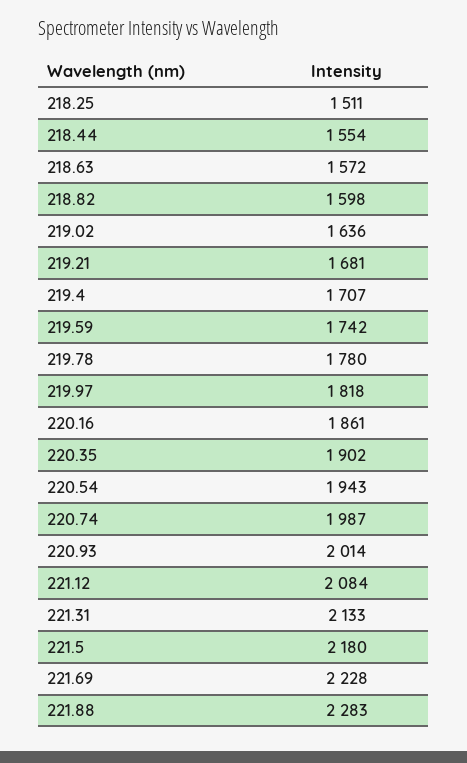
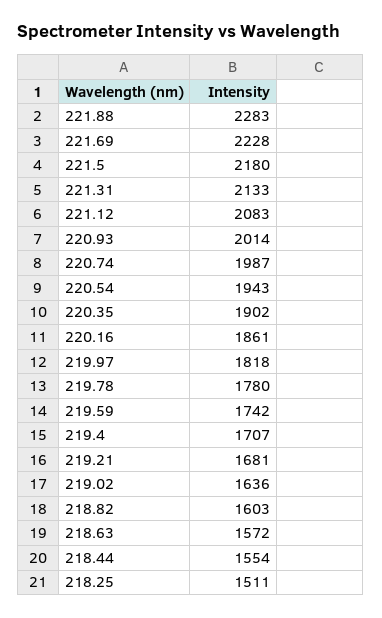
  {
    "218.25": 1511,
    "218.44": 1554,
    "218.63": 1572,
-   "218.82": 1598,
+   "218.82": 1603,
    "219.02": 1636,
    "219.21": 1681,
    "219.4": 1707,
    "219.59": 1742,
    "219.78": 1780,
    "219.97": 1818,
    "220.16": 1861,
    "220.35": 1902,
    "220.54": 1943,
    "220.74": 1987,
    "220.93": 2014,
-   "221.12": 2084,
+   "221.12": 2083,
    "221.31": 2133,
    "221.5": 2180,
    "221.69": 2228,
    "221.88": 2283
  }

